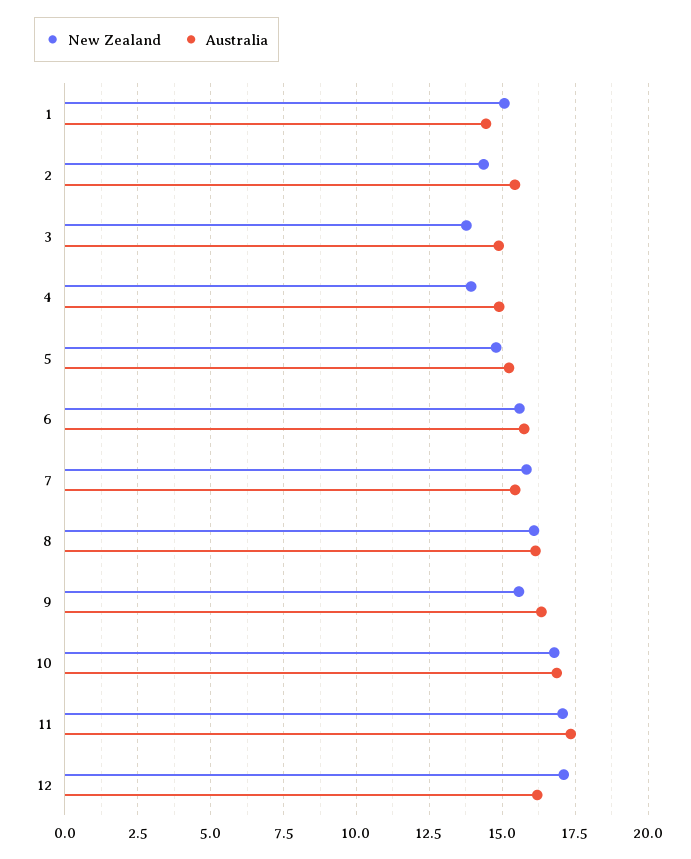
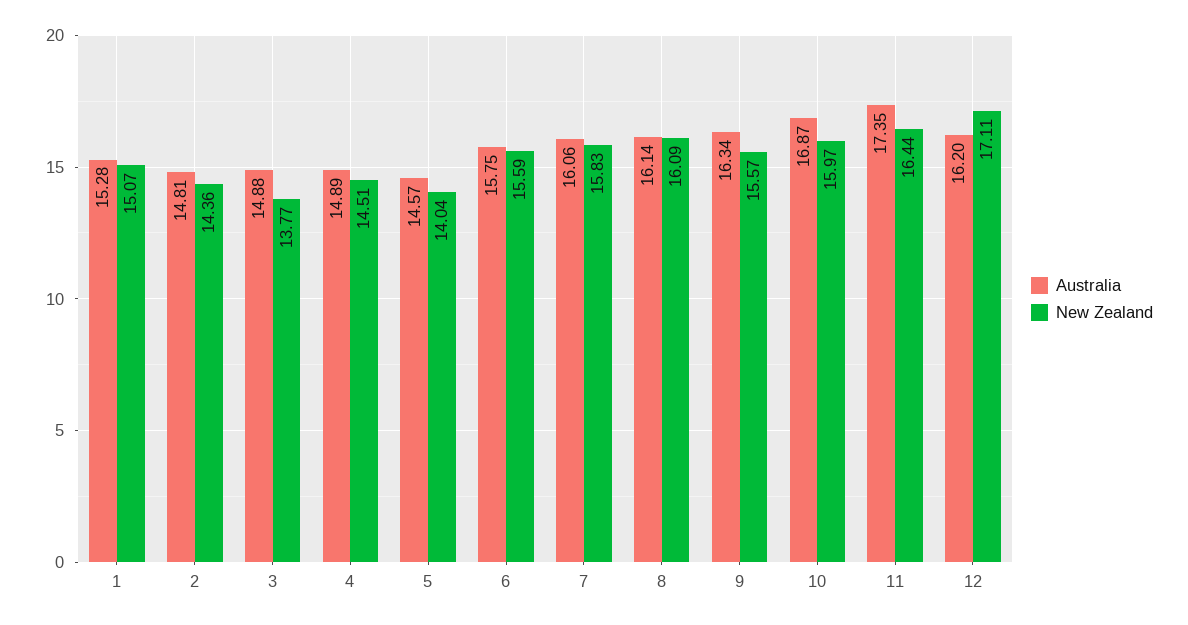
  {
    "New Zealand": {
      "1": 15.07,
      "2": 14.36,
      "3": 13.77,
-     "4": 14,
+     "4": 14.51,
-     "5": 14.75,
+     "5": 14.04,
      "6": 15.59,
      "7": 15.83,
      "8": 16.09,
      "9": 15.57,
-     "10": 16.75,
+     "10": 15.97,
-     "11": 17,
+     "11": 16.44,
      "12": 17.11
    },
    "Australia": {
-     "1": 14.5,
+     "1": 15.28,
-     "2": 15.5,
+     "2": 14.81,
      "3": 14.88,
      "4": 14.89,
-     "5": 15.25,
+     "5": 14.57,
      "6": 15.75,
-     "7": 15.5,
+     "7": 16.06,
      "8": 16.14,
      "9": 16.34,
      "10": 16.87,
      "11": 17.35,
      "12": 16.2
    }
  }

